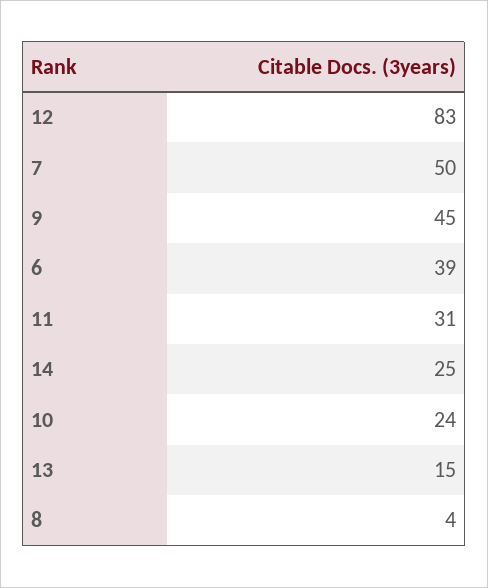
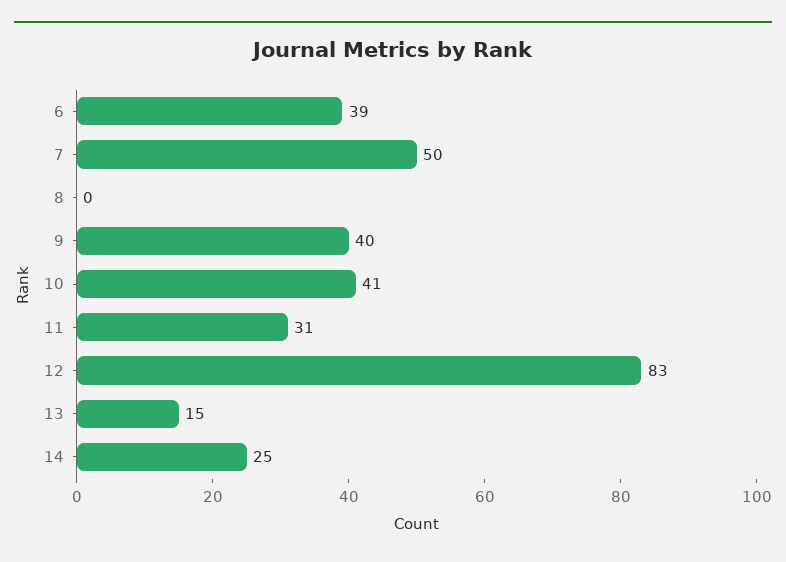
  {
    "12": 83,
    "7": 50,
-   "9": 45,
+   "9": 40,
    "6": 39,
    "11": 31,
    "14": 25,
-   "10": 24,
+   "10": 41,
    "13": 15,
-   "8": 4
+   "8": 0
  }

